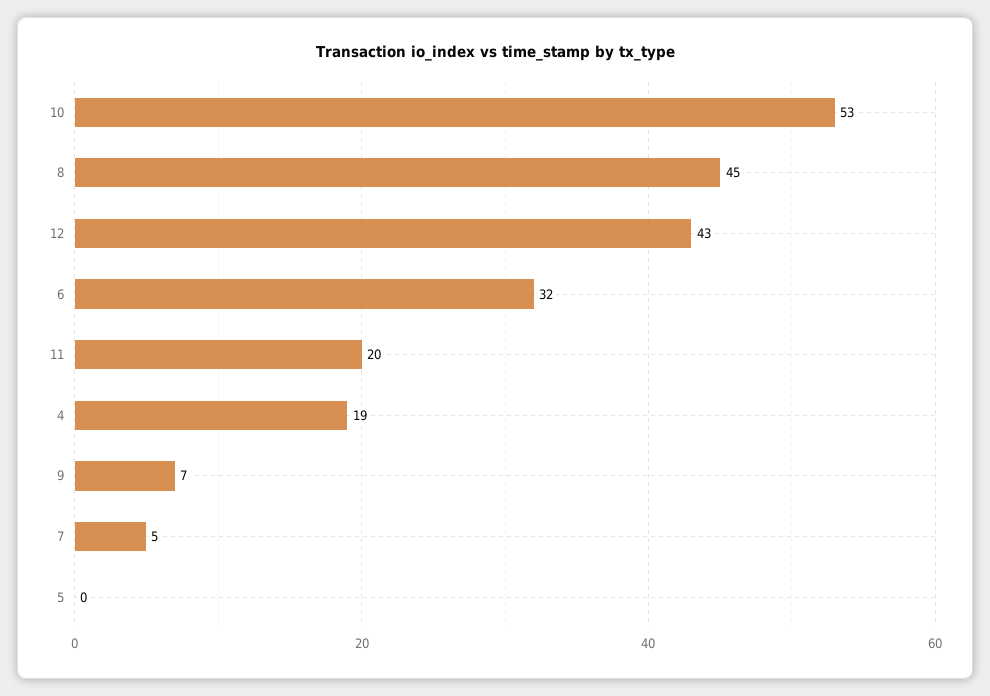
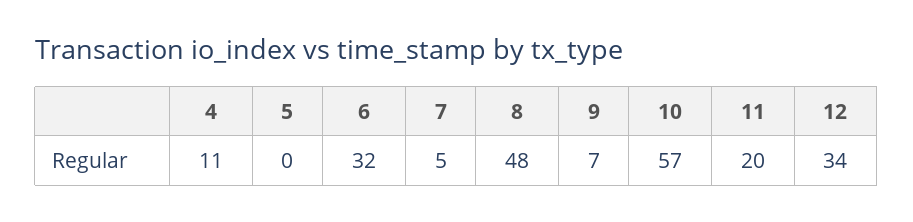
  {
-   "10": 53,
+   "10": 57,
-   "8": 45,
+   "8": 48,
-   "12": 43,
+   "12": 34,
    "6": 32,
    "11": 20,
-   "4": 19,
+   "4": 11,
    "9": 7,
    "7": 5,
    "5": 0
  }

